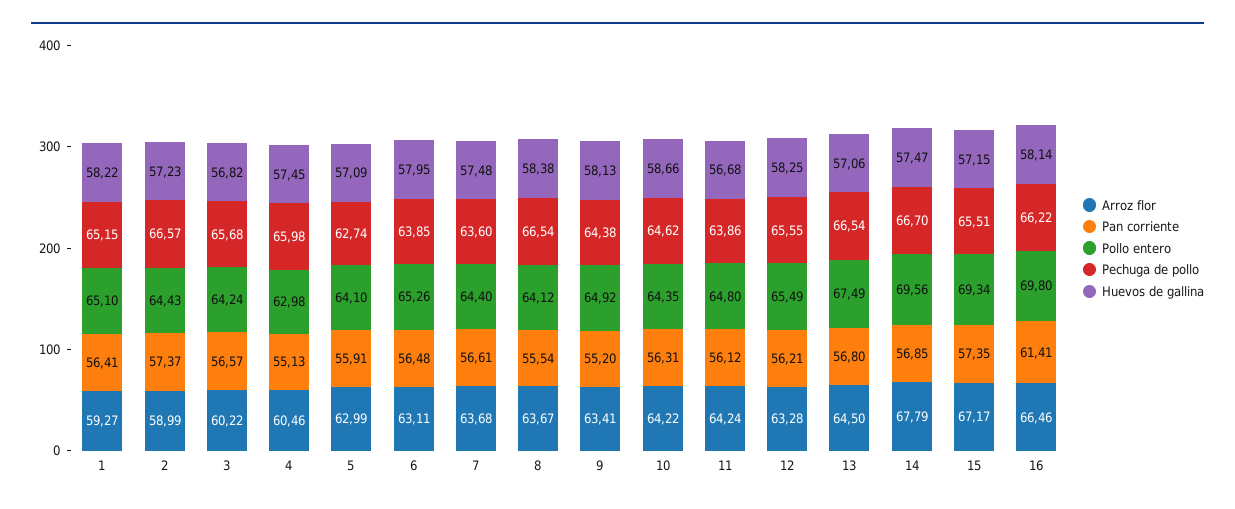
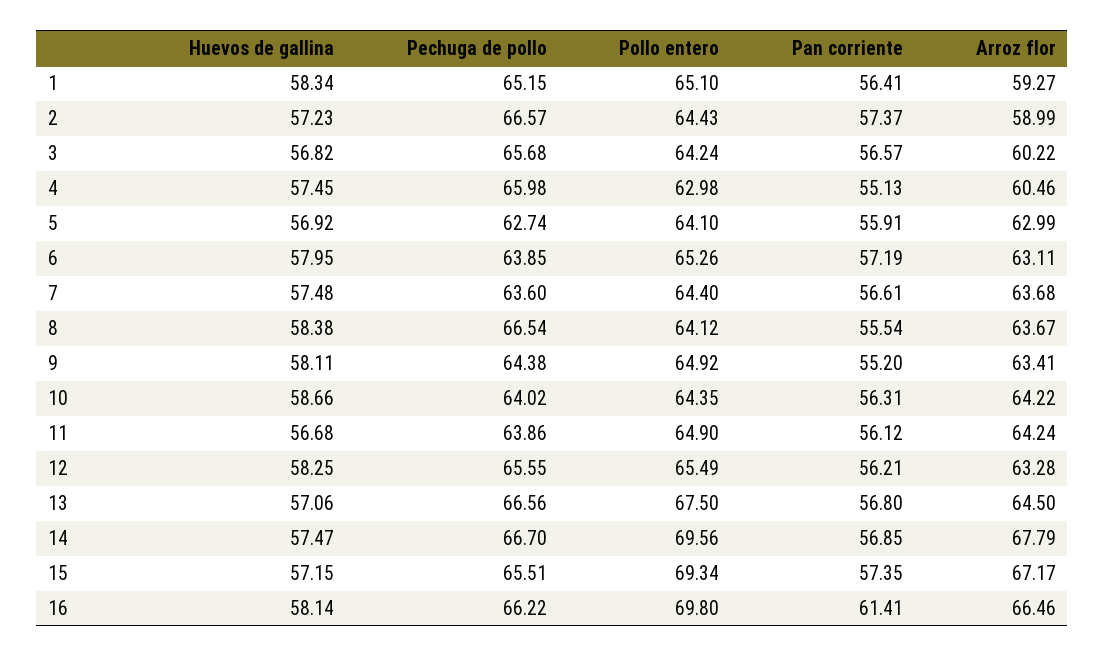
  {
    "Arroz flor": {
      "1": 59.27,
      "2": 58.99,
      "3": 60.22,
      "4": 60.46,
      "5": 62.99,
      "6": 63.11,
      "7": 63.68,
      "8": 63.67,
      "9": 63.41,
      "10": 64.22,
      "11": 64.24,
      "12": 63.28,
      "13": 64.5,
      "14": 67.79,
      "15": 67.17,
      "16": 66.46
    },
    "Pan corriente": {
      "1": 56.41,
      "2": 57.37,
      "3": 56.57,
      "4": 55.13,
      "5": 55.91,
-     "6": 56.48,
+     "6": 57.19,
      "7": 56.61,
      "8": 55.54,
      "9": 55.2,
      "10": 56.31,
      "11": 56.12,
      "12": 56.21,
      "13": 56.8,
      "14": 56.85,
      "15": 57.35,
      "16": 61.41
    },
    "Pollo entero": {
      "1": 65.1,
      "2": 64.43,
      "3": 64.24,
      "4": 62.98,
      "5": 64.1,
      "6": 65.26,
      "7": 64.4,
      "8": 64.12,
      "9": 64.92,
      "10": 64.35,
-     "11": 64.8,
+     "11": 64.9,
      "12": 65.49,
-     "13": 67.49,
+     "13": 67.5,
      "14": 69.56,
      "15": 69.34,
      "16": 69.8
    },
    "Pechuga de pollo": {
      "1": 65.15,
      "2": 66.57,
      "3": 65.68,
      "4": 65.98,
      "5": 62.74,
      "6": 63.85,
      "7": 63.6,
      "8": 66.54,
      "9": 64.38,
-     "10": 64.62,
+     "10": 64.02,
      "11": 63.86,
      "12": 65.55,
-     "13": 66.54,
+     "13": 66.56,
      "14": 66.7,
      "15": 65.51,
      "16": 66.22
    },
    "Huevos de gallina": {
-     "1": 58.22,
+     "1": 58.34,
      "2": 57.23,
      "3": 56.82,
      "4": 57.45,
-     "5": 57.09,
+     "5": 56.92,
      "6": 57.95,
      "7": 57.48,
      "8": 58.38,
-     "9": 58.13,
+     "9": 58.11,
      "10": 58.66,
      "11": 56.68,
      "12": 58.25,
      "13": 57.06,
      "14": 57.47,
      "15": 57.15,
      "16": 58.14
    }
  }

